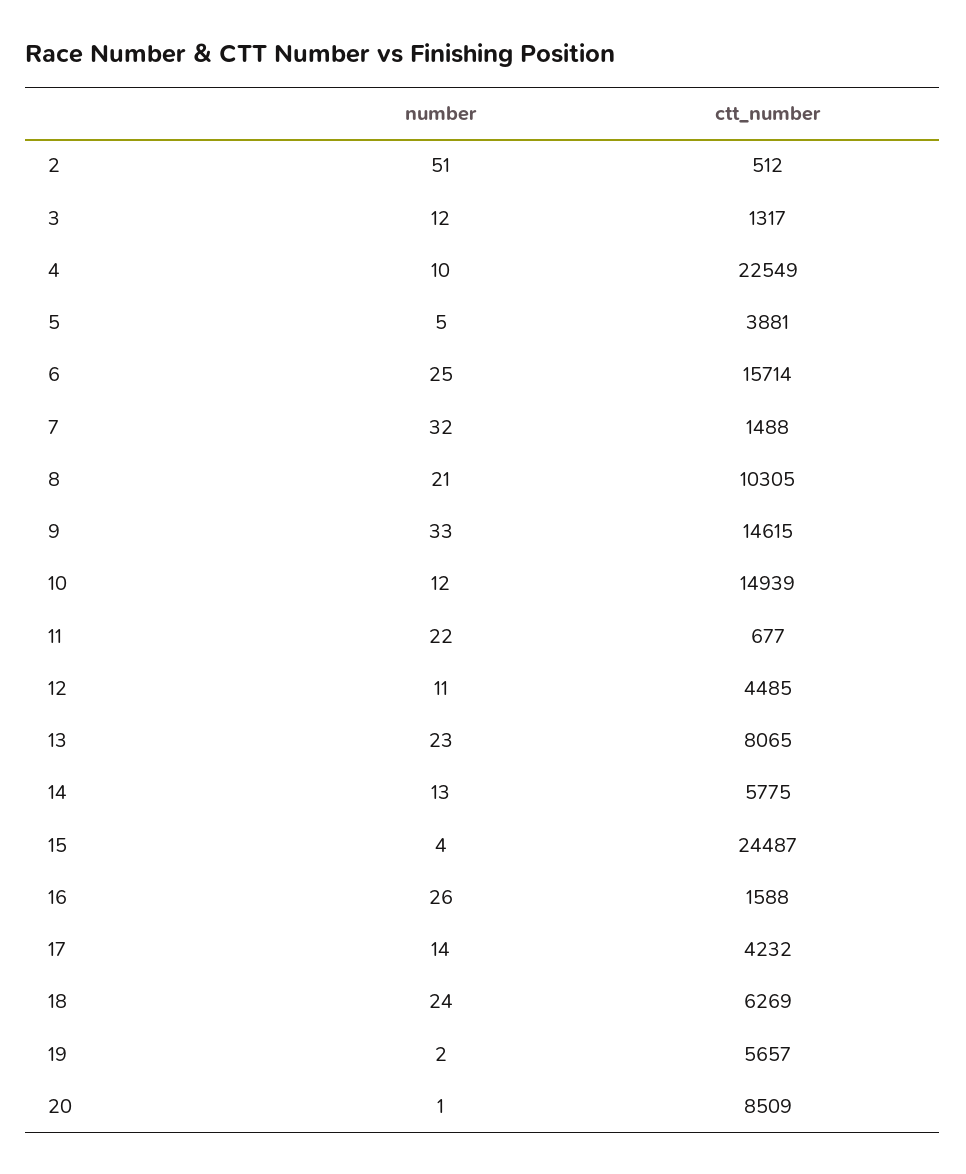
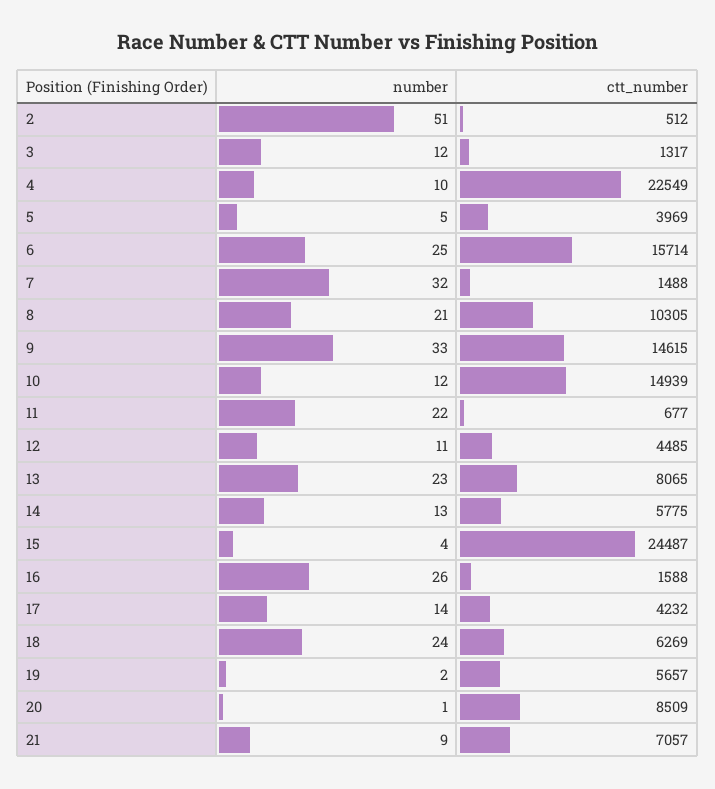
  {
    "number": {
      "2": 51,
      "3": 12,
      "4": 10,
      "5": 5,
      "6": 25,
      "7": 32,
      "8": 21,
      "9": 33,
      "10": 12,
      "11": 22,
      "12": 11,
      "13": 23,
      "14": 13,
      "15": 4,
      "16": 26,
      "17": 14,
      "18": 24,
      "19": 2,
-     "20": 1
+     "20": 1,
+     "21": 9
    },
    "ctt_number": {
      "2": 512,
      "3": 1317,
      "4": 22549,
-     "5": 3881,
+     "5": 3969,
      "6": 15714,
      "7": 1488,
      "8": 10305,
      "9": 14615,
      "10": 14939,
      "11": 677,
      "12": 4485,
      "13": 8065,
      "14": 5775,
      "15": 24487,
      "16": 1588,
      "17": 4232,
      "18": 6269,
      "19": 5657,
-     "20": 8509
+     "20": 8509,
+     "21": 7057
    }
  }

